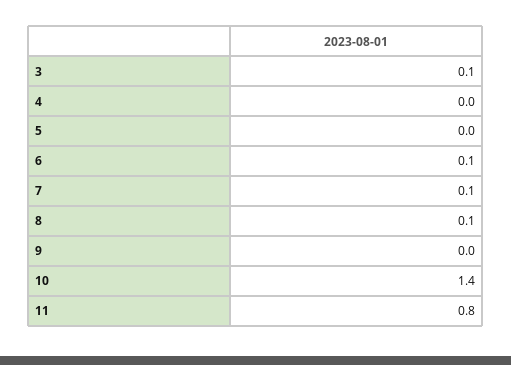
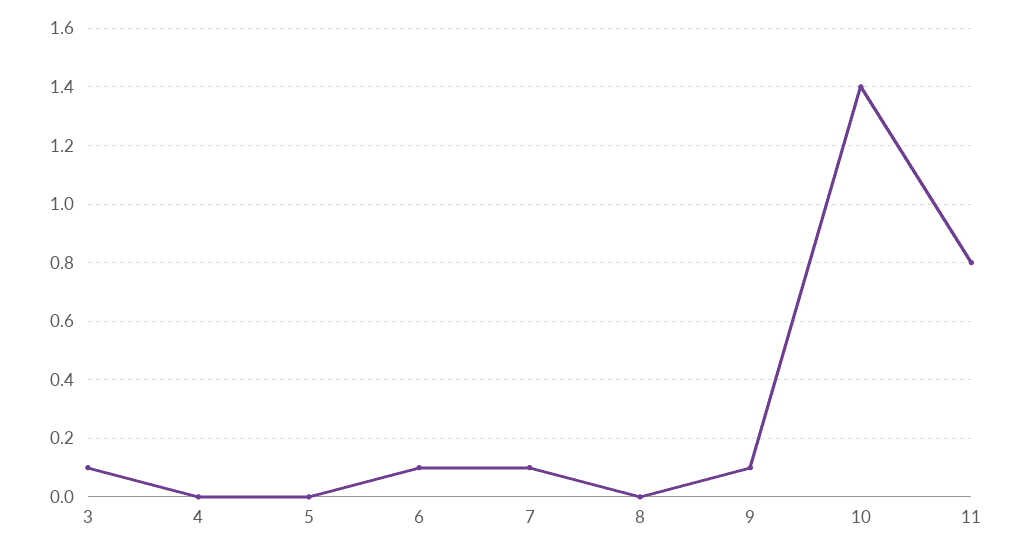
  {
    "3": 0.1,
    "4": 0,
    "5": 0,
    "6": 0.1,
    "7": 0.1,
-   "8": 0.1,
+   "8": 0,
-   "9": 0,
+   "9": 0.1,
    "10": 1.4,
    "11": 0.8
  }

